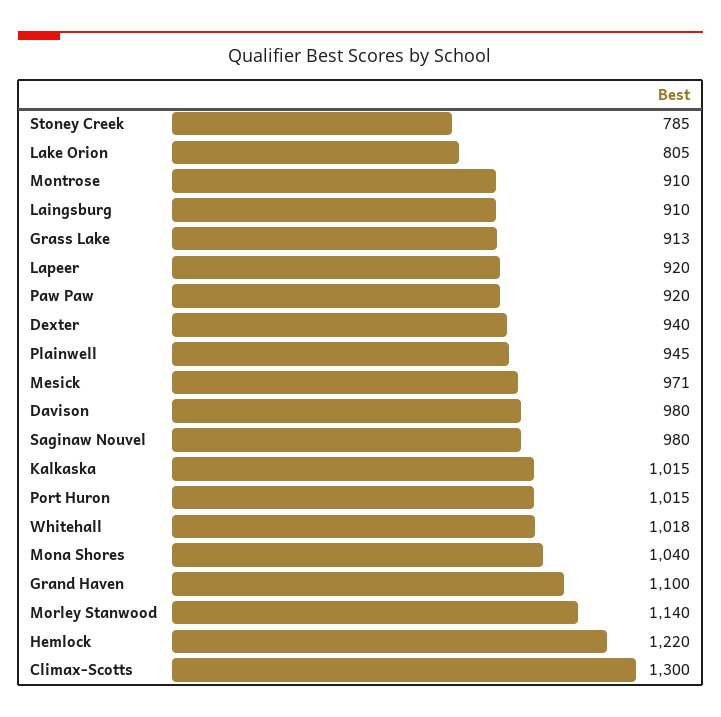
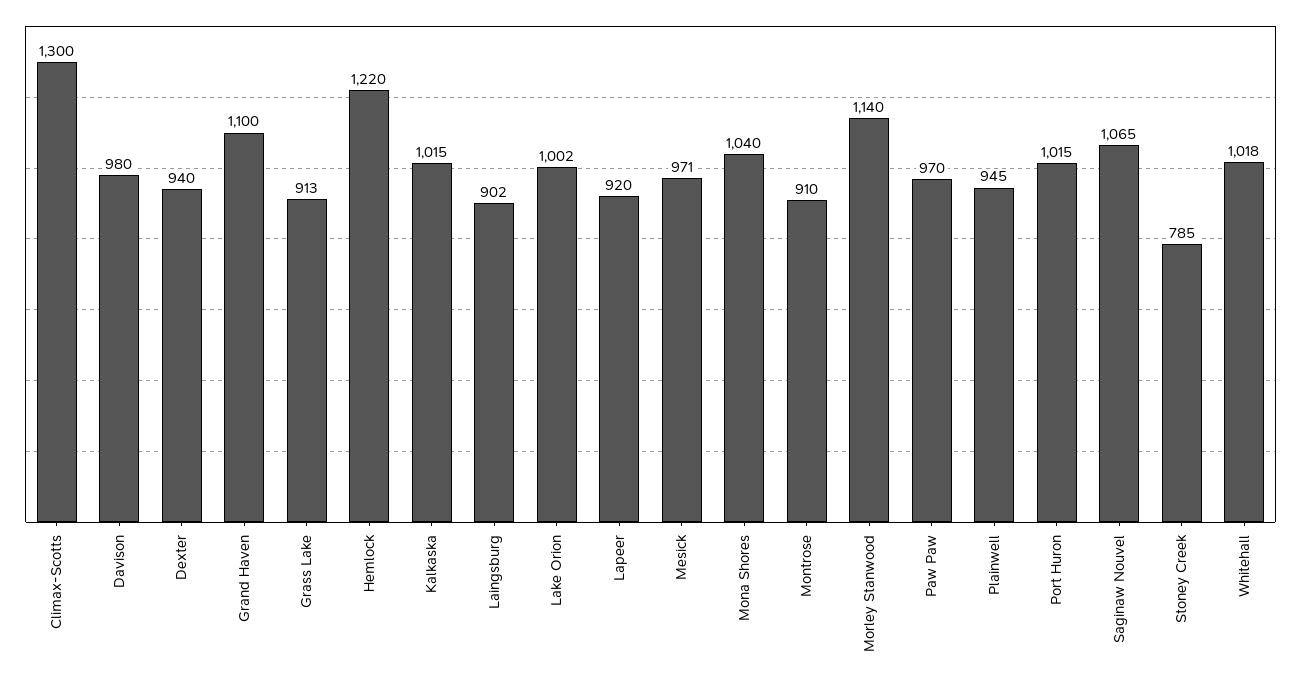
  {
    "Stoney Creek": 785,
-   "Lake Orion": 805,
+   "Lake Orion": 1002,
    "Montrose": 910,
-   "Laingsburg": 910,
+   "Laingsburg": 902,
    "Grass Lake": 913,
    "Lapeer": 920,
-   "Paw Paw": 920,
+   "Paw Paw": 970,
    "Dexter": 940,
    "Plainwell": 945,
    "Mesick": 971,
    "Davison": 980,
-   "Saginaw Nouvel": 980,
+   "Saginaw Nouvel": 1065,
    "Kalkaska": 1015,
    "Port Huron": 1015,
    "Whitehall": 1018,
    "Mona Shores": 1040,
    "Grand Haven": 1100,
    "Morley Stanwood": 1140,
    "Hemlock": 1220,
    "Climax-Scotts": 1300
  }

